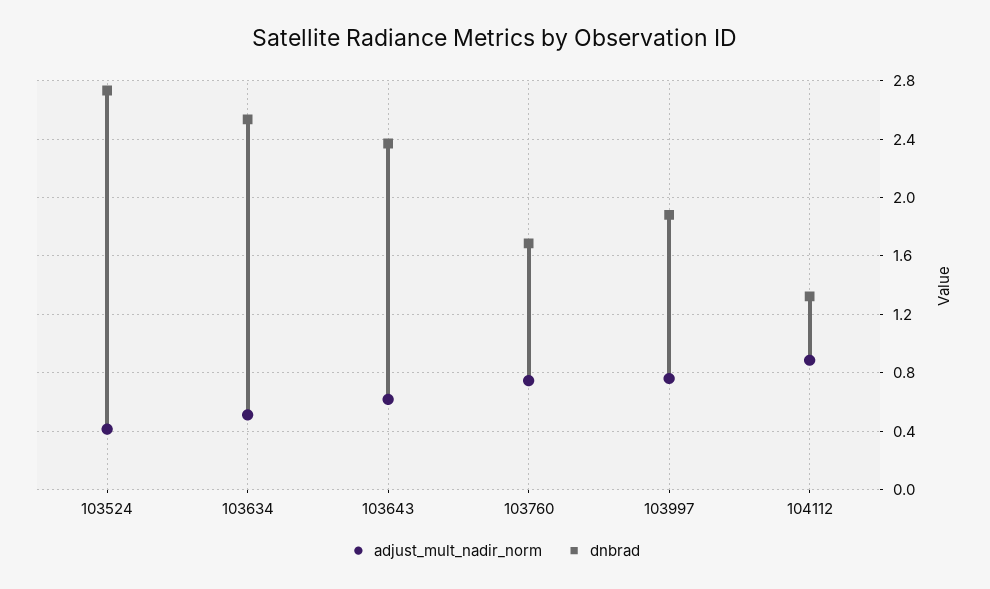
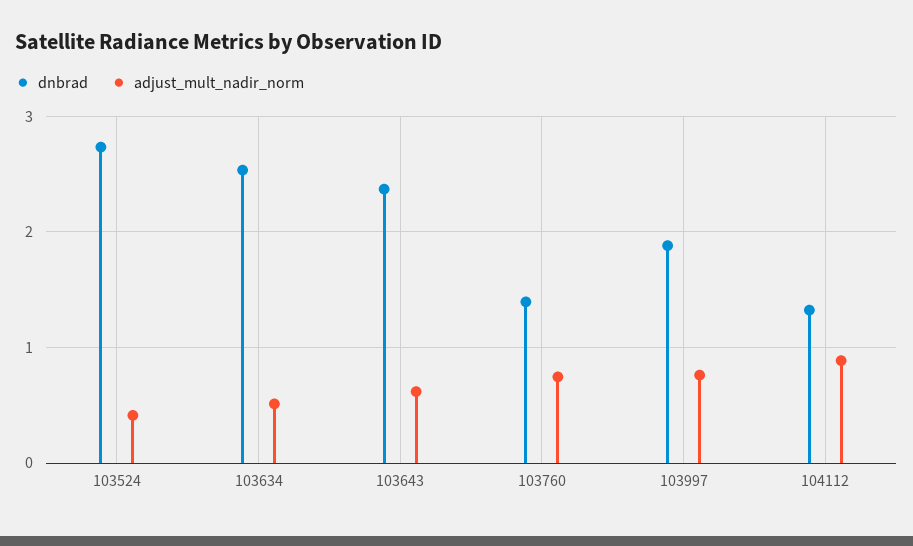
  {
    "adjust_mult_nadir_norm": {
      "103524": 0.4,
      "103634": 0.5,
      "103643": 0.6,
      "103760": 0.75,
      "103997": 0.75,
      "104112": 0.9
    },
    "dnbrad": {
      "103524": 2.75,
      "103634": 2.55,
      "103643": 2.35,
-     "103760": 1.7,
+     "103760": 1.4,
      "103997": 1.9,
      "104112": 1.3
    }
  }

